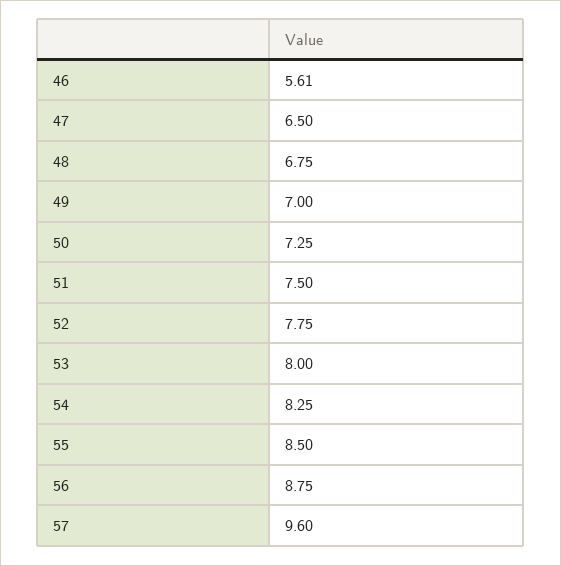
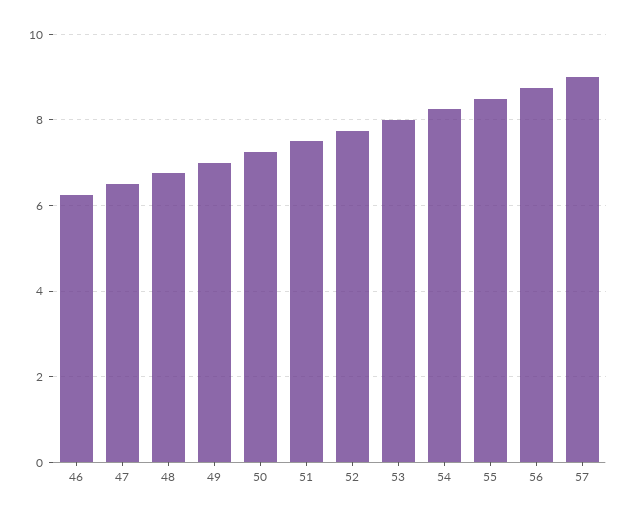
  {
-   "46": 5.61,
+   "46": 6.2,
    "47": 6.5,
    "48": 6.75,
    "49": 7,
    "50": 7.25,
    "51": 7.5,
    "52": 7.75,
    "53": 8,
    "54": 8.25,
    "55": 8.5,
    "56": 8.75,
-   "57": 9.6
+   "57": 9
  }

